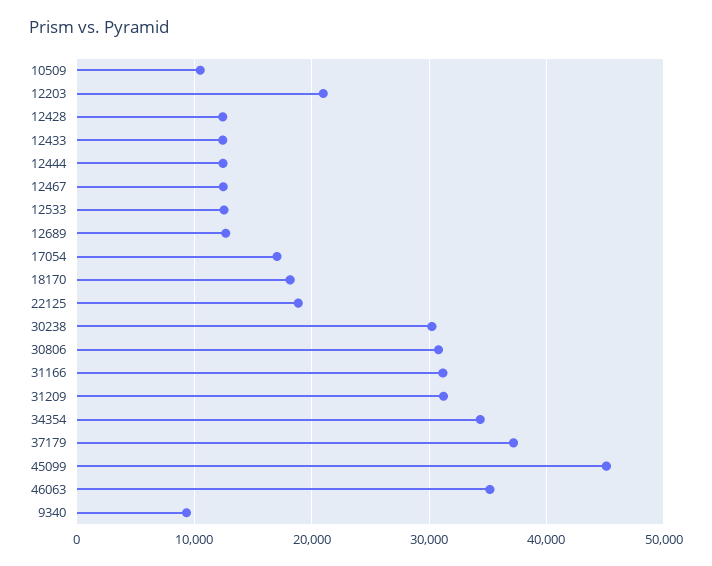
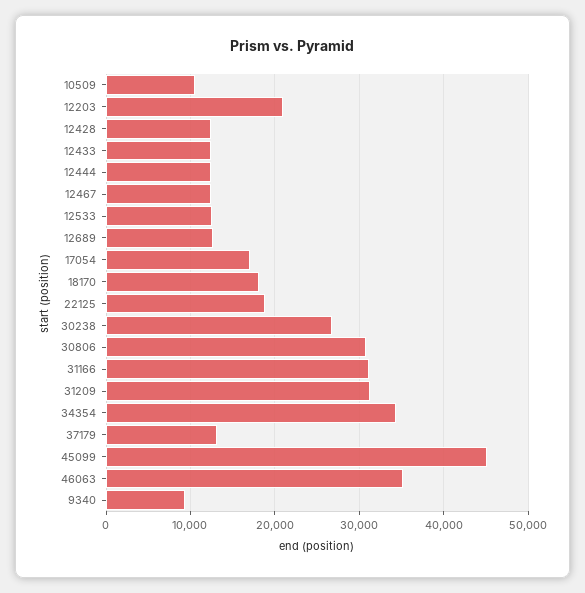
  {
    "10509": 11000,
    "12203": 21000,
    "12428": 12000,
    "12433": 12000,
    "12444": 12000,
    "12467": 12000,
    "12533": 13000,
    "12689": 13000,
    "17054": 17000,
    "18170": 18000,
    "22125": 19000,
-   "30238": 30000,
+   "30238": 27000,
    "30806": 31000,
    "31166": 31000,
    "31209": 31000,
    "34354": 34000,
-   "37179": 37000,
+   "37179": 13000,
    "45099": 45000,
    "46063": 35000,
    "9340": 9000
  }

